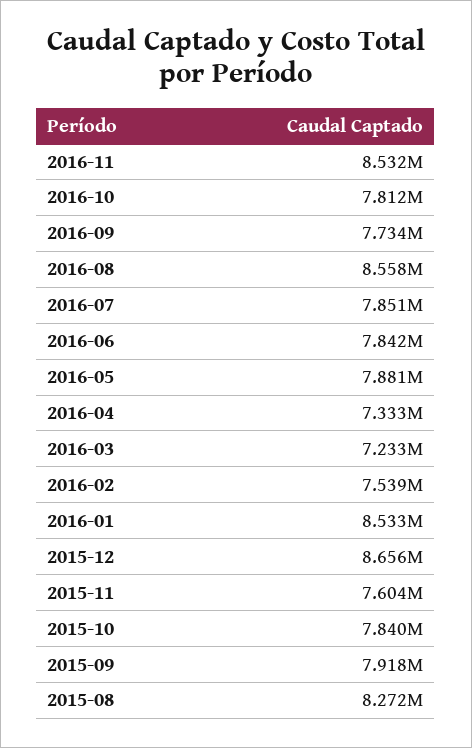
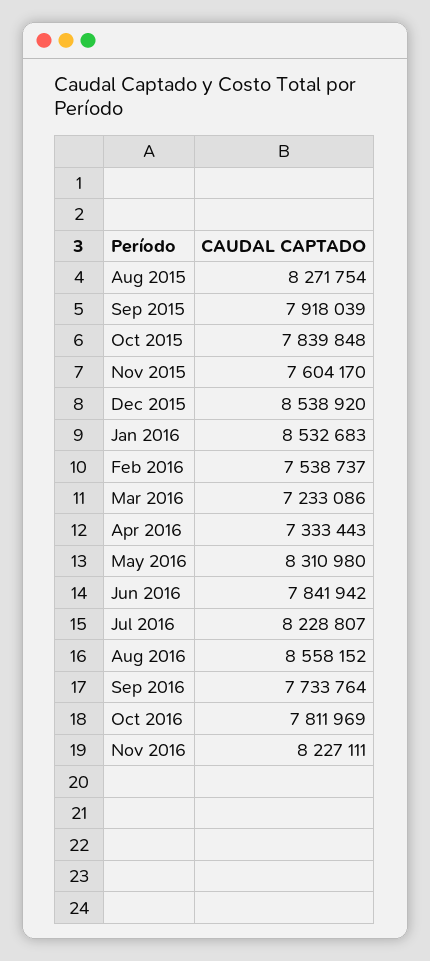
  {
-   "2016-11": 8532000,
+   "2016-11": 8227111,
    "2016-10": 7811969,
    "2016-09": 7733764,
    "2016-08": 8558152,
-   "2016-07": 7851000,
+   "2016-07": 8228807,
    "2016-06": 7841942,
-   "2016-05": 7881000,
+   "2016-05": 8310980,
    "2016-04": 7333443,
    "2016-03": 7233086,
    "2016-02": 7538737,
    "2016-01": 8532683,
-   "2015-12": 8656000,
+   "2015-12": 8538920,
    "2015-11": 7604170,
    "2015-10": 7839848,
    "2015-09": 7918039,
    "2015-08": 8271754
  }

